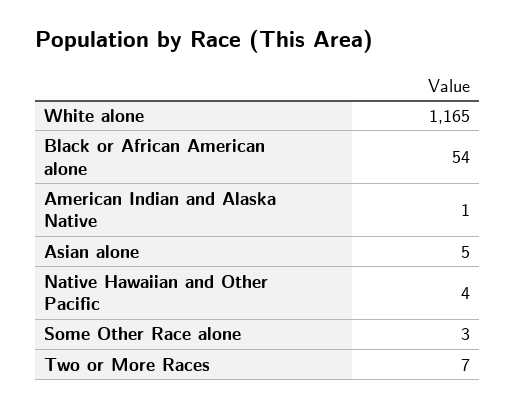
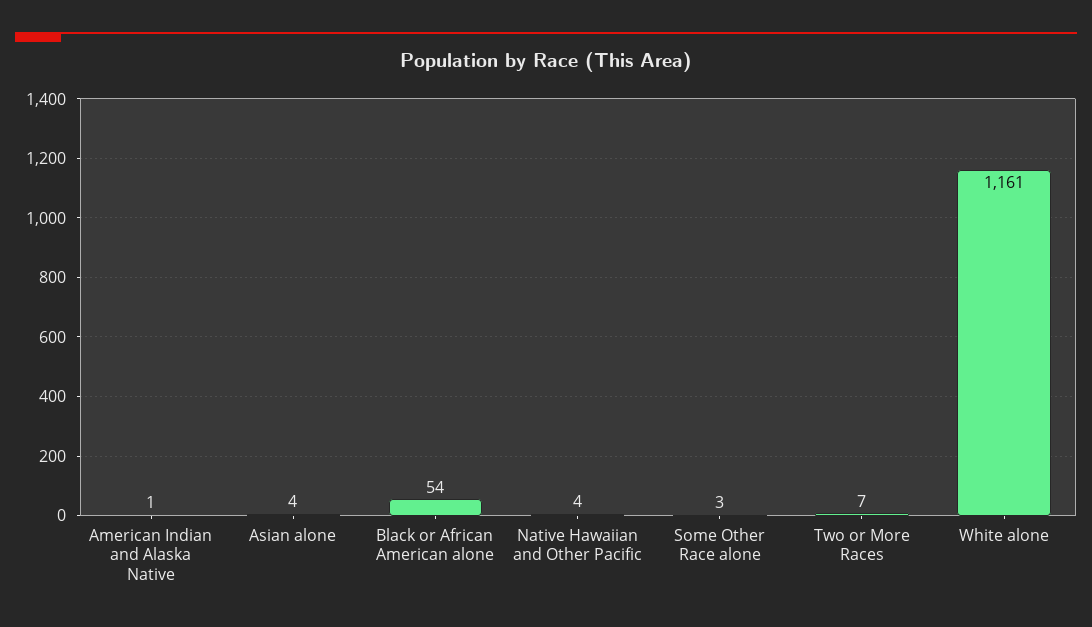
  {
-   "White alone": 1165,
+   "White alone": 1161,
    "Black or African American alone": 54,
    "American Indian and Alaska Native": 1,
-   "Asian alone": 5,
+   "Asian alone": 4,
    "Native Hawaiian and Other Pacific": 4,
    "Some Other Race alone": 3,
    "Two or More Races": 7
  }

